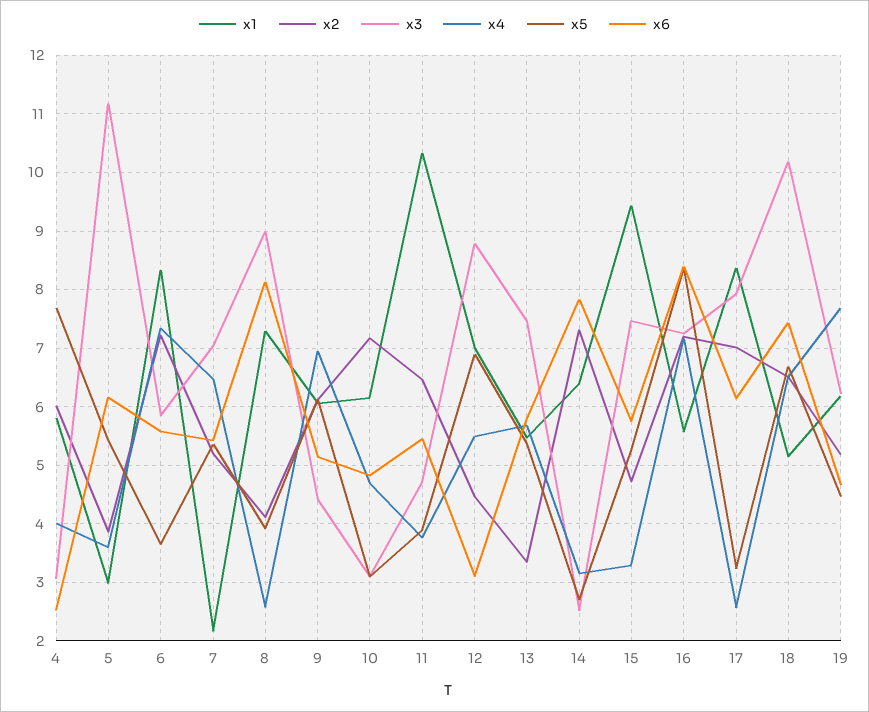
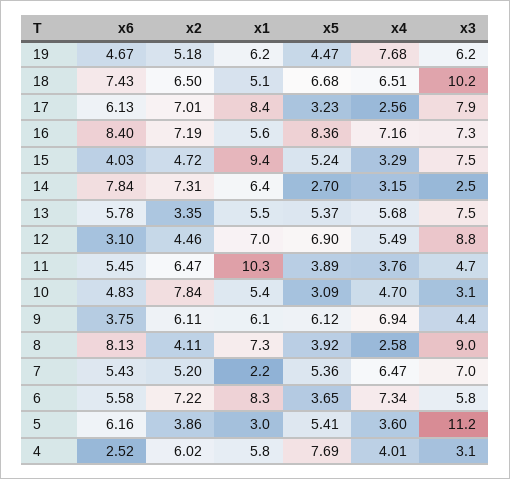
  {
    "x1": {
      "4": 5.8,
      "5": 3,
      "6": 8.3,
      "7": 2.2,
      "8": 7.3,
      "9": 6.1,
-     "10": 6.2,
+     "10": 5.4,
      "11": 10.3,
      "12": 7,
      "13": 5.5,
      "14": 6.4,
      "15": 9.4,
      "16": 5.6,
      "17": 8.4,
      "18": 5.1,
      "19": 6.2
    },
    "x2": {
      "4": 6.02,
      "5": 3.86,
      "6": 7.22,
      "7": 5.2,
      "8": 4.11,
      "9": 6.11,
-     "10": 7.2,
+     "10": 7.84,
      "11": 6.47,
      "12": 4.46,
      "13": 3.35,
      "14": 7.31,
      "15": 4.72,
      "16": 7.19,
      "17": 7.01,
      "18": 6.5,
      "19": 5.18
    },
    "x3": {
      "4": 3.1,
      "5": 11.2,
      "6": 5.8,
      "7": 7,
      "8": 9,
      "9": 4.4,
      "10": 3.1,
      "11": 4.7,
      "12": 8.8,
      "13": 7.5,
      "14": 2.5,
      "15": 7.5,
      "16": 7.3,
      "17": 7.9,
      "18": 10.2,
      "19": 6.2
    },
    "x4": {
      "4": 4.01,
      "5": 3.6,
      "6": 7.34,
      "7": 6.47,
      "8": 2.58,
      "9": 6.94,
      "10": 4.7,
      "11": 3.76,
      "12": 5.49,
      "13": 5.68,
      "14": 3.15,
      "15": 3.29,
      "16": 7.16,
      "17": 2.56,
      "18": 6.51,
      "19": 7.68
    },
    "x5": {
      "4": 7.69,
      "5": 5.41,
      "6": 3.65,
      "7": 5.36,
      "8": 3.92,
      "9": 6.12,
      "10": 3.09,
      "11": 3.89,
      "12": 6.9,
      "13": 5.37,
      "14": 2.7,
      "15": 5.24,
      "16": 8.36,
      "17": 3.23,
      "18": 6.68,
      "19": 4.47
    },
    "x6": {
      "4": 2.52,
      "5": 6.16,
      "6": 5.58,
      "7": 5.43,
      "8": 8.13,
-     "9": 5.2,
+     "9": 3.75,
      "10": 4.83,
      "11": 5.45,
      "12": 3.1,
      "13": 5.78,
      "14": 7.84,
-     "15": 5.8,
+     "15": 4.03,
      "16": 8.4,
      "17": 6.13,
      "18": 7.43,
      "19": 4.67
    }
  }

